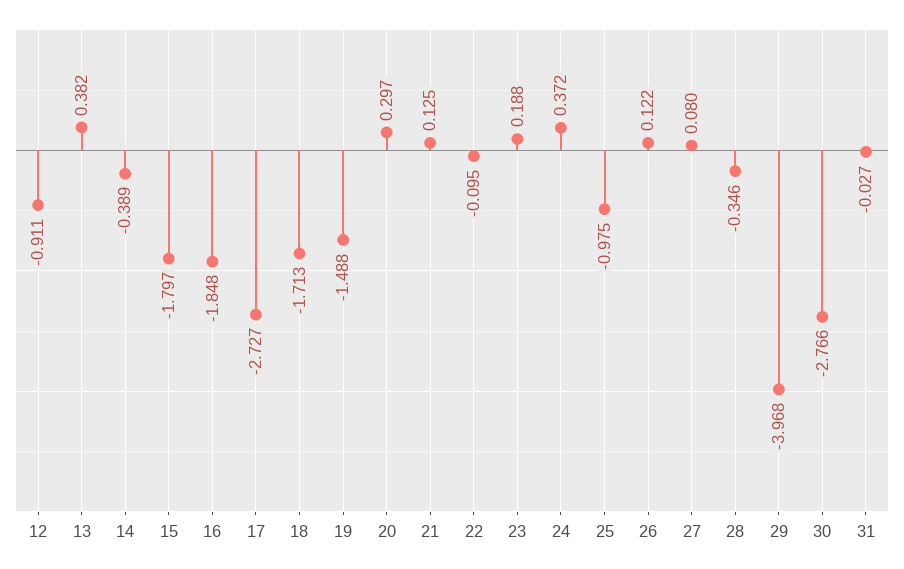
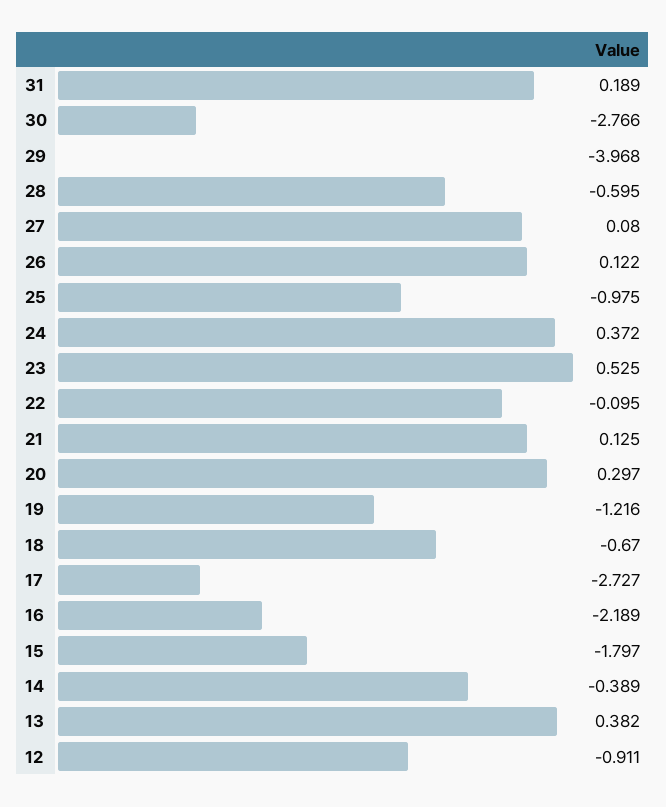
  {
    "12": -0.911,
    "13": 0.382,
    "14": -0.389,
    "15": -1.797,
-   "16": -1.848,
+   "16": -2.189,
    "17": -2.727,
-   "18": -1.713,
+   "18": -0.67,
-   "19": -1.488,
+   "19": -1.216,
    "20": 0.297,
    "21": 0.125,
    "22": -0.095,
-   "23": 0.188,
+   "23": 0.525,
    "24": 0.372,
    "25": -0.975,
    "26": 0.122,
    "27": 0.08,
-   "28": -0.346,
+   "28": -0.595,
    "29": -3.968,
    "30": -2.766,
-   "31": -0.027
+   "31": 0.189
  }

